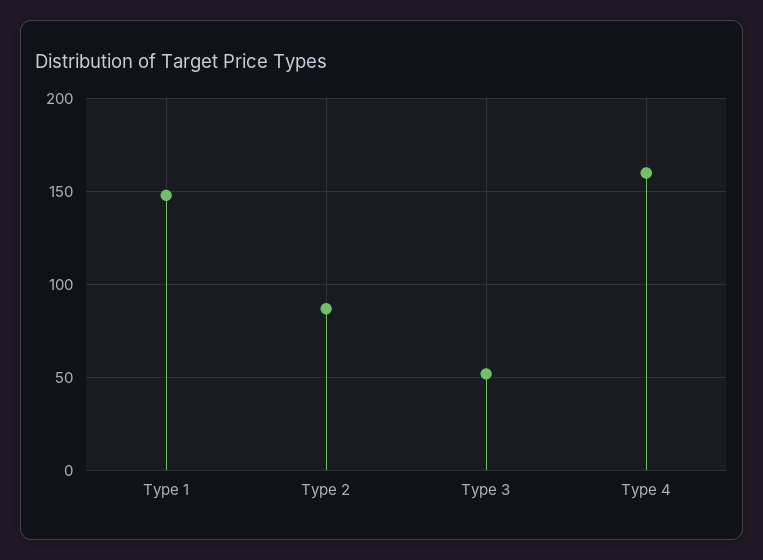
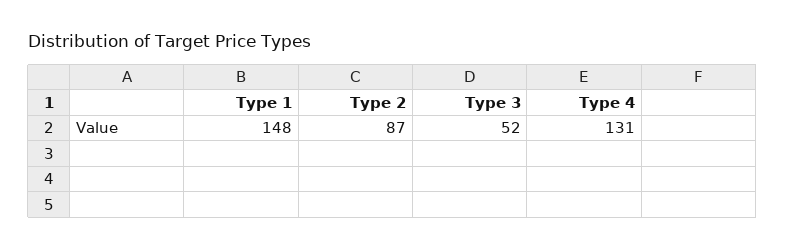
  {
    "Type 1": 148,
    "Type 2": 87,
    "Type 3": 52,
-   "Type 4": 160
+   "Type 4": 131
  }

